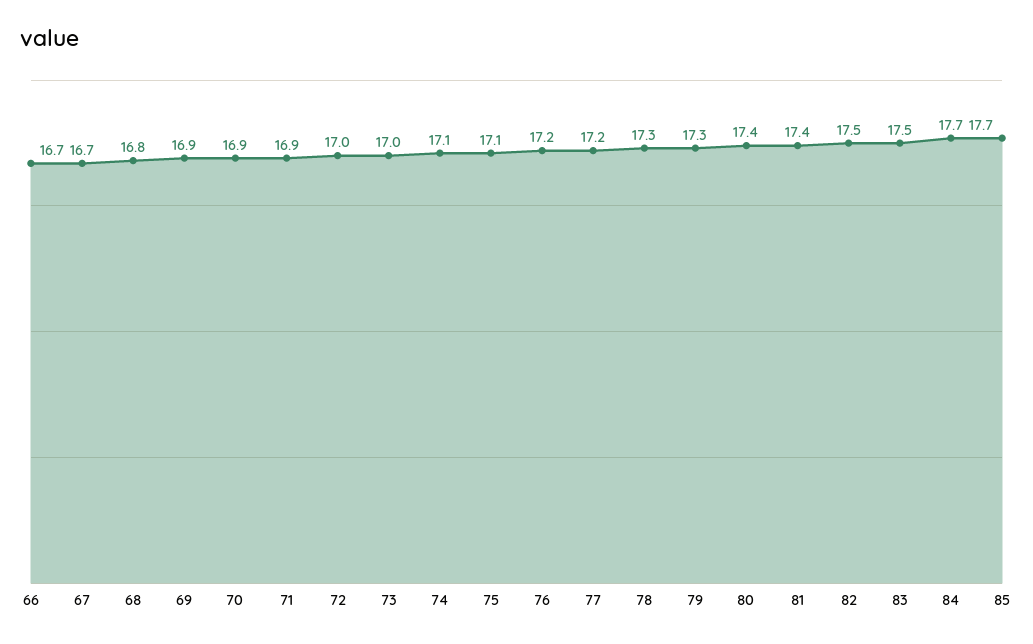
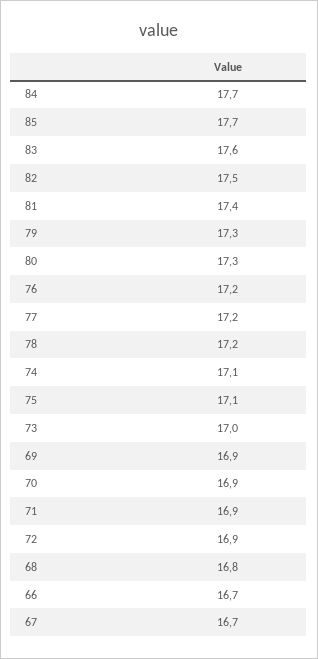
  {
    "66": 16.7,
    "67": 16.7,
    "68": 16.8,
    "69": 16.9,
    "70": 16.9,
    "71": 16.9,
-   "72": 17,
+   "72": 16.9,
    "73": 17,
    "74": 17.1,
    "75": 17.1,
    "76": 17.2,
    "77": 17.2,
-   "78": 17.3,
+   "78": 17.2,
    "79": 17.3,
-   "80": 17.4,
+   "80": 17.3,
    "81": 17.4,
    "82": 17.5,
-   "83": 17.5,
+   "83": 17.6,
    "84": 17.7,
    "85": 17.7
  }

